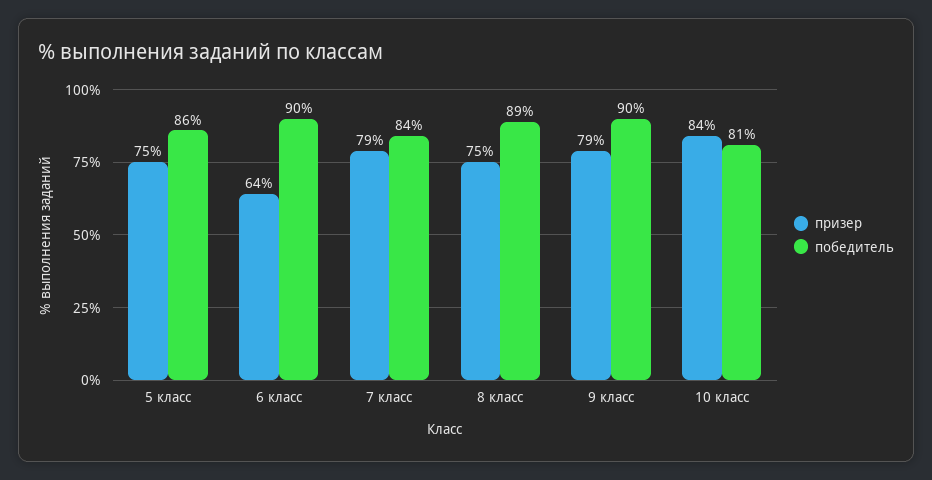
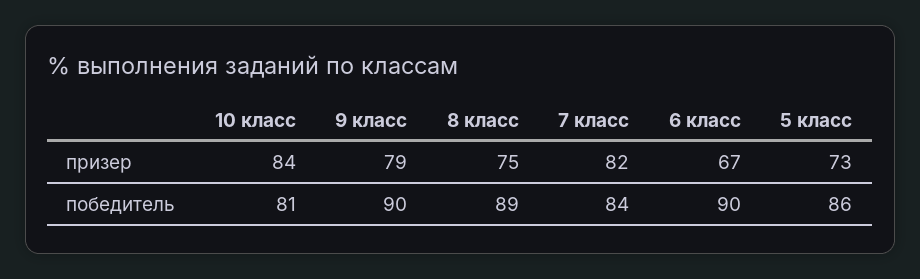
  {
    "призер": {
-     "5 класс": 75,
+     "5 класс": 73,
-     "6 класс": 64,
+     "6 класс": 67,
-     "7 класс": 79,
+     "7 класс": 82,
      "8 класс": 75,
      "9 класс": 79,
      "10 класс": 84
    },
    "победитель": {
      "5 класс": 86,
      "6 класс": 90,
      "7 класс": 84,
      "8 класс": 89,
      "9 класс": 90,
      "10 класс": 81
    }
  }

